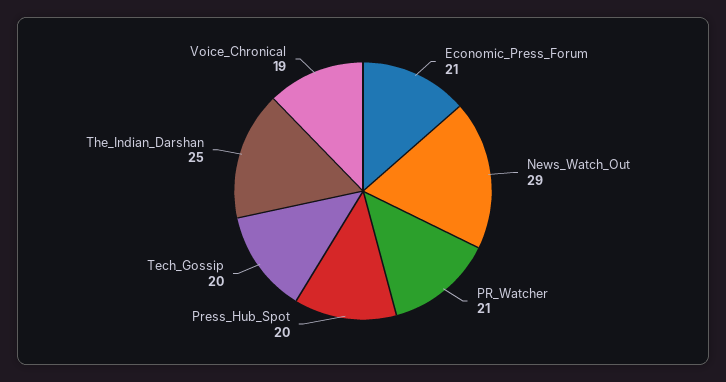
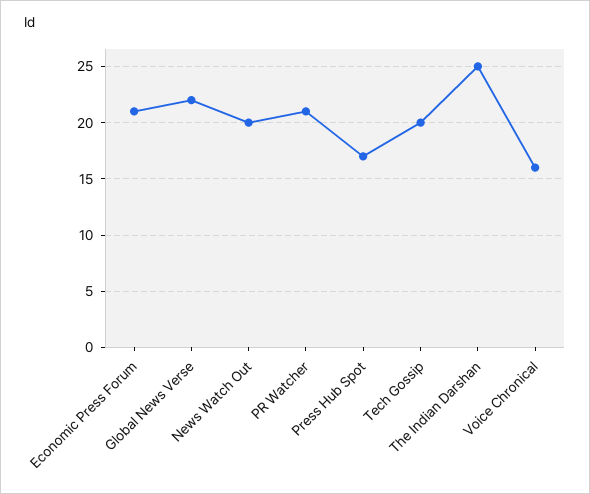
  {
    "Economic_Press_Forum": 21,
-   "News_Watch_Out": 29,
+   "News_Watch_Out": 20,
    "PR_Watcher": 21,
-   "Press_Hub_Spot": 20,
+   "Press_Hub_Spot": 17,
    "Tech_Gossip": 20,
    "The_Indian_Darshan": 25,
-   "Voice_Chronical": 19
+   "Voice_Chronical": 16,
+   "Global News Verse": 22
  }

